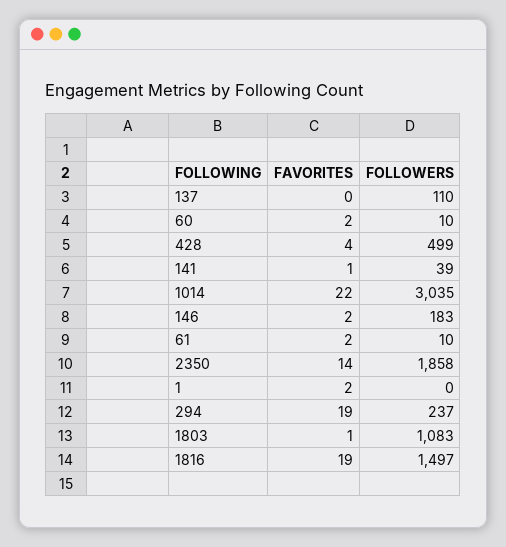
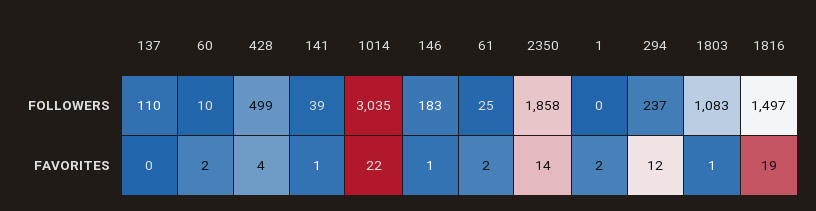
  {
    "FAVORITES": {
      "137": 0,
      "60": 2,
      "428": 4,
      "141": 1,
      "1014": 22,
-     "146": 2,
+     "146": 1,
      "61": 2,
      "2350": 14,
      "1": 2,
-     "294": 19,
+     "294": 12,
      "1803": 1,
      "1816": 19
    },
    "FOLLOWERS": {
      "137": 110,
      "60": 10,
      "428": 499,
      "141": 39,
      "1014": 3035,
      "146": 183,
-     "61": 10,
+     "61": 25,
      "2350": 1858,
      "1": 0,
      "294": 237,
      "1803": 1083,
      "1816": 1497
    }
  }

